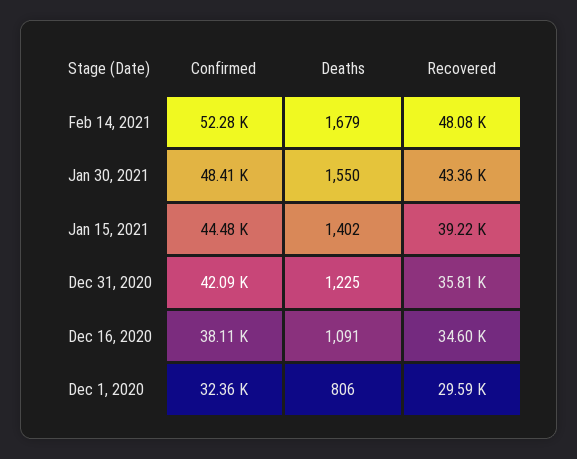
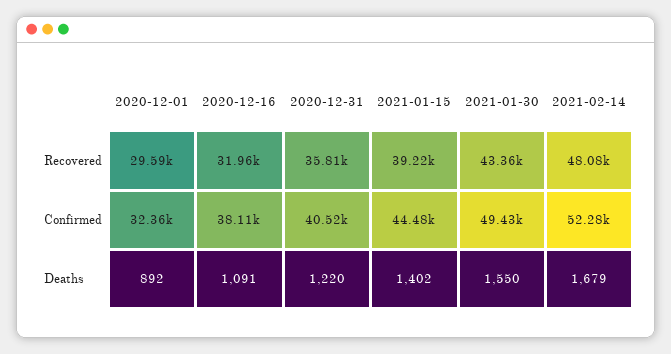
  {
    "Confirmed": {
      "Feb 14, 2021": 52280,
-     "Jan 30, 2021": 48410,
+     "Jan 30, 2021": 49430,
      "Jan 15, 2021": 44480,
-     "Dec 31, 2020": 42090,
+     "Dec 31, 2020": 40520,
      "Dec 16, 2020": 38110,
      "Dec 1, 2020": 32360
    },
    "Deaths": {
      "Feb 14, 2021": 1679,
      "Jan 30, 2021": 1550,
      "Jan 15, 2021": 1402,
-     "Dec 31, 2020": 1225,
+     "Dec 31, 2020": 1220,
      "Dec 16, 2020": 1091,
-     "Dec 1, 2020": 806
+     "Dec 1, 2020": 892
    },
    "Recovered": {
      "Feb 14, 2021": 48080,
      "Jan 30, 2021": 43360,
      "Jan 15, 2021": 39220,
      "Dec 31, 2020": 35810,
-     "Dec 16, 2020": 34600,
+     "Dec 16, 2020": 31960,
      "Dec 1, 2020": 29590
    }
  }

